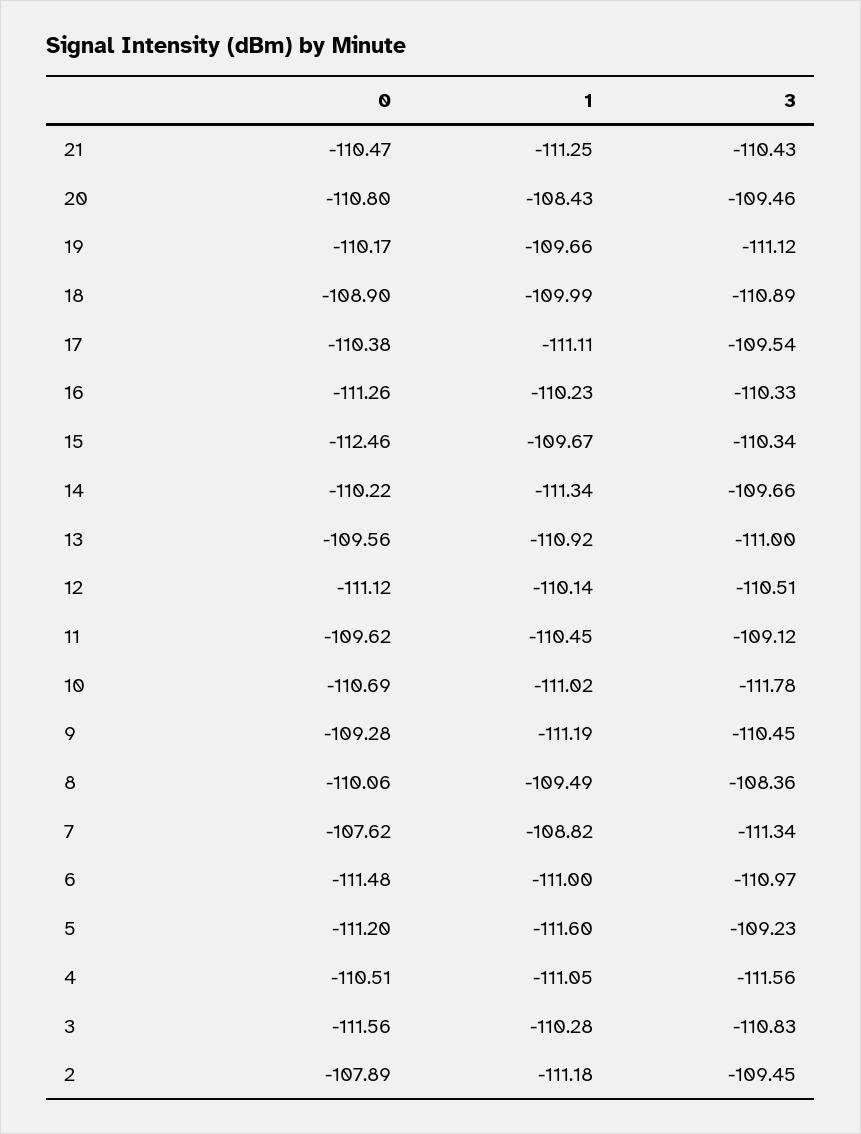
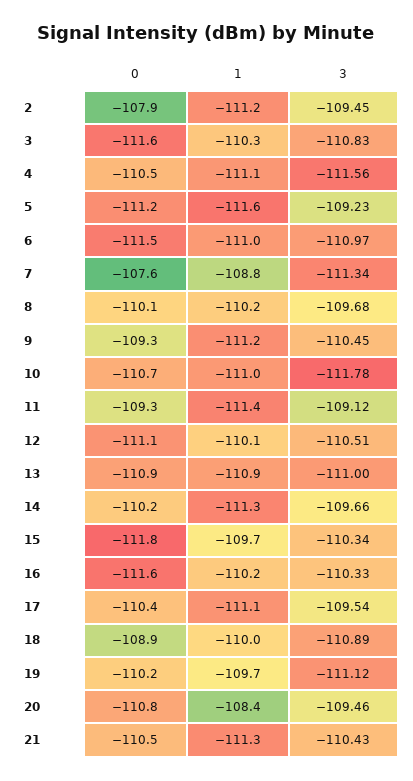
  {
    "0": {
      "21": -110.47,
      "20": -110.8,
      "19": -110.17,
      "18": -108.9,
      "17": -110.38,
-     "16": -111.26,
+     "16": -111.6,
-     "15": -112.46,
+     "15": -111.8,
      "14": -110.22,
-     "13": -109.56,
+     "13": -110.9,
      "12": -111.12,
-     "11": -109.62,
+     "11": -109.3,
      "10": -110.69,
      "9": -109.28,
      "8": -110.06,
      "7": -107.62,
      "6": -111.48,
      "5": -111.2,
      "4": -110.51,
      "3": -111.56,
      "2": -107.89
    },
    "1": {
      "21": -111.25,
      "20": -108.43,
      "19": -109.66,
      "18": -109.99,
      "17": -111.11,
      "16": -110.23,
      "15": -109.67,
      "14": -111.34,
      "13": -110.92,
      "12": -110.14,
-     "11": -110.45,
+     "11": -111.4,
      "10": -111.02,
      "9": -111.19,
-     "8": -109.49,
+     "8": -110.2,
      "7": -108.82,
      "6": -111,
      "5": -111.6,
      "4": -111.05,
      "3": -110.28,
      "2": -111.18
    },
    "3": {
      "21": -110.43,
      "20": -109.46,
      "19": -111.12,
      "18": -110.89,
      "17": -109.54,
      "16": -110.33,
      "15": -110.34,
      "14": -109.66,
      "13": -111,
      "12": -110.51,
      "11": -109.12,
      "10": -111.78,
      "9": -110.45,
-     "8": -108.36,
+     "8": -109.68,
      "7": -111.34,
      "6": -110.97,
      "5": -109.23,
      "4": -111.56,
      "3": -110.83,
      "2": -109.45
    }
  }

